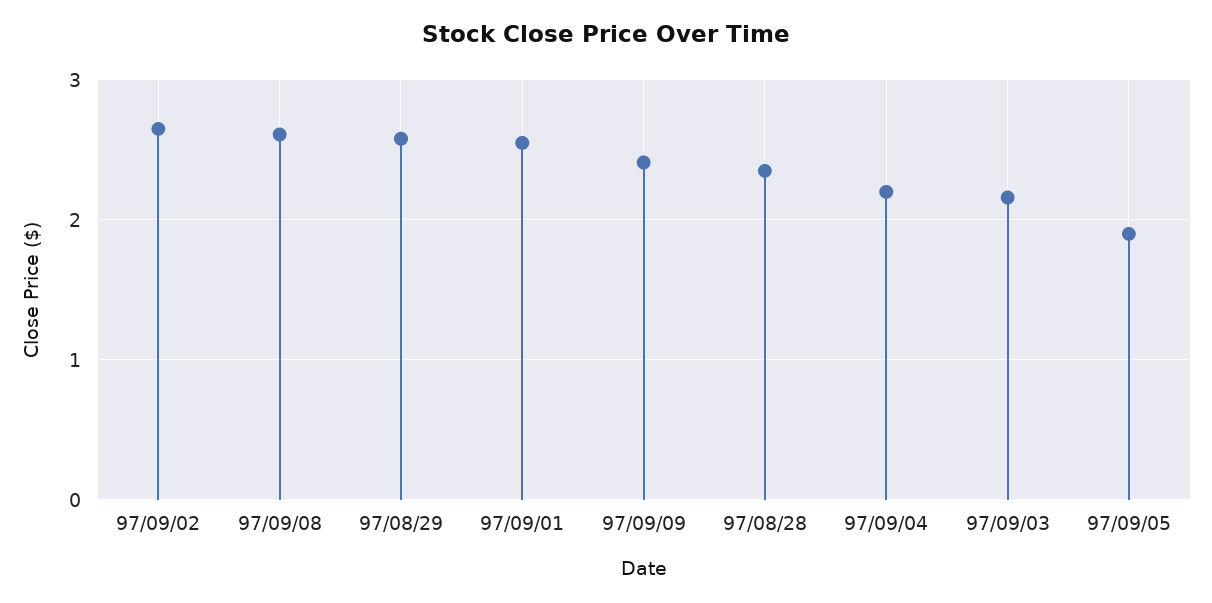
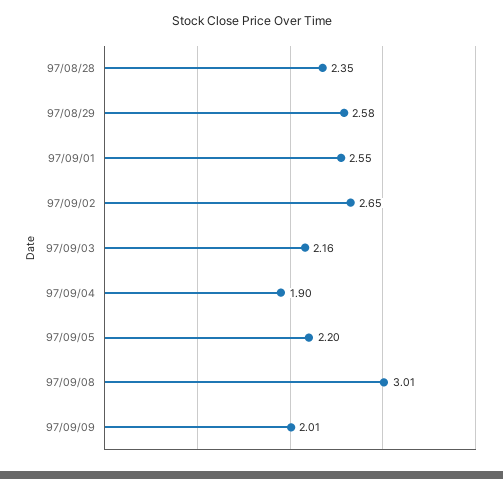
  {
    "97/09/02": 2.65,
-   "97/09/08": 2.6,
+   "97/09/08": 3.01,
    "97/08/29": 2.58,
    "97/09/01": 2.55,
-   "97/09/09": 2.4,
+   "97/09/09": 2.01,
    "97/08/28": 2.35,
-   "97/09/04": 2.2,
+   "97/09/04": 1.9,
    "97/09/03": 2.16,
-   "97/09/05": 1.9
+   "97/09/05": 2.2
  }

